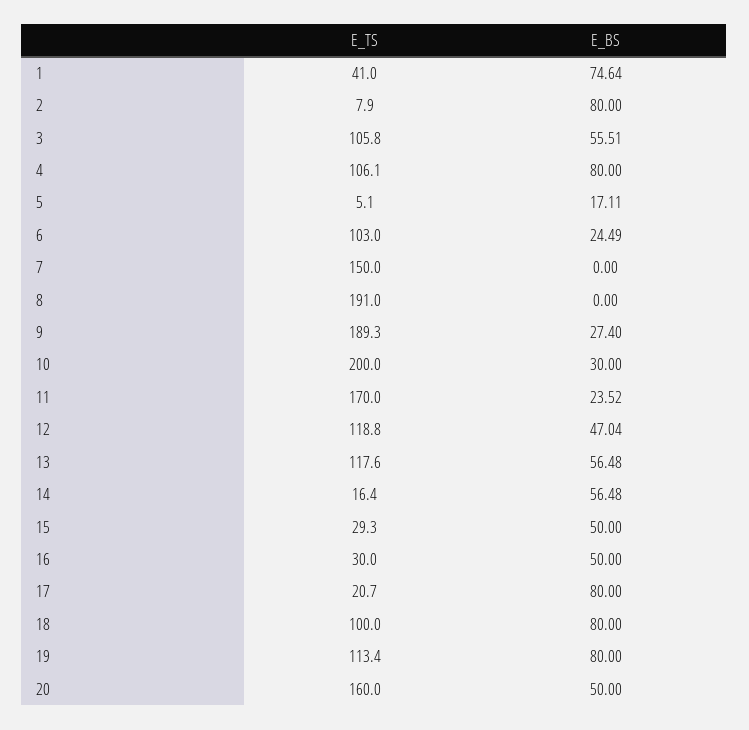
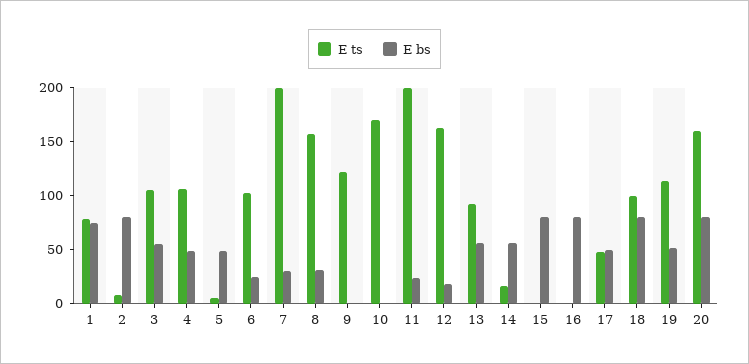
  {
    "E_TS": {
-     "1": 41,
+     "1": 80,
      "2": 7.9,
      "3": 105.8,
      "4": 106.1,
      "5": 5.1,
      "6": 103,
-     "7": 150,
+     "7": 200,
-     "8": 191,
+     "8": 160,
-     "9": 189.3,
+     "9": 120,
-     "10": 200,
+     "10": 170,
-     "11": 170,
+     "11": 200,
-     "12": 118.8,
+     "12": 160,
-     "13": 117.6,
+     "13": 90,
      "14": 16.4,
-     "15": 29.3,
+     "15": 0,
-     "16": 30,
+     "16": 0,
-     "17": 20.7,
+     "17": 50,
      "18": 100,
      "19": 113.4,
      "20": 160
    },
    "E_BS": {
      "1": 74.64,
      "2": 80,
      "3": 55.51,
-     "4": 80,
+     "4": 50,
-     "5": 17.11,
+     "5": 50,
      "6": 24.49,
-     "7": 0,
+     "7": 30,
-     "8": 0,
+     "8": 30,
-     "9": 27.4,
+     "9": 0,
-     "10": 30,
+     "10": 0,
      "11": 23.52,
-     "12": 47.04,
+     "12": 20,
      "13": 56.48,
      "14": 56.48,
-     "15": 50,
+     "15": 80,
-     "16": 50,
+     "16": 80,
-     "17": 80,
+     "17": 50,
      "18": 80,
-     "19": 80,
+     "19": 50,
-     "20": 50
+     "20": 80
    }
  }

